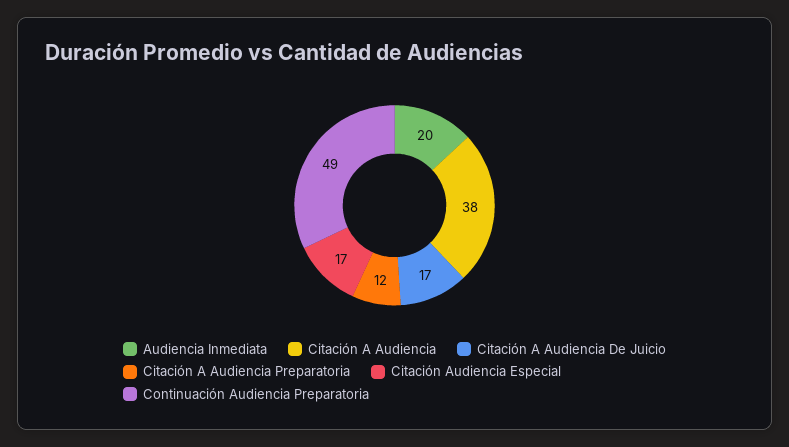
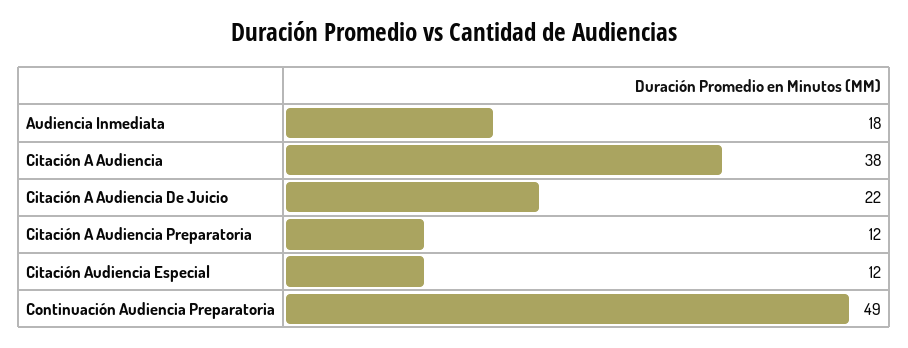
  {
-   "Audiencia Inmediata": 20,
+   "Audiencia Inmediata": 18,
    "Citación A Audiencia": 38,
-   "Citación A Audiencia De Juicio": 17,
+   "Citación A Audiencia De Juicio": 22,
    "Citación A Audiencia Preparatoria": 12,
-   "Citación Audiencia Especial": 17,
+   "Citación Audiencia Especial": 12,
    "Continuación Audiencia Preparatoria": 49
  }

